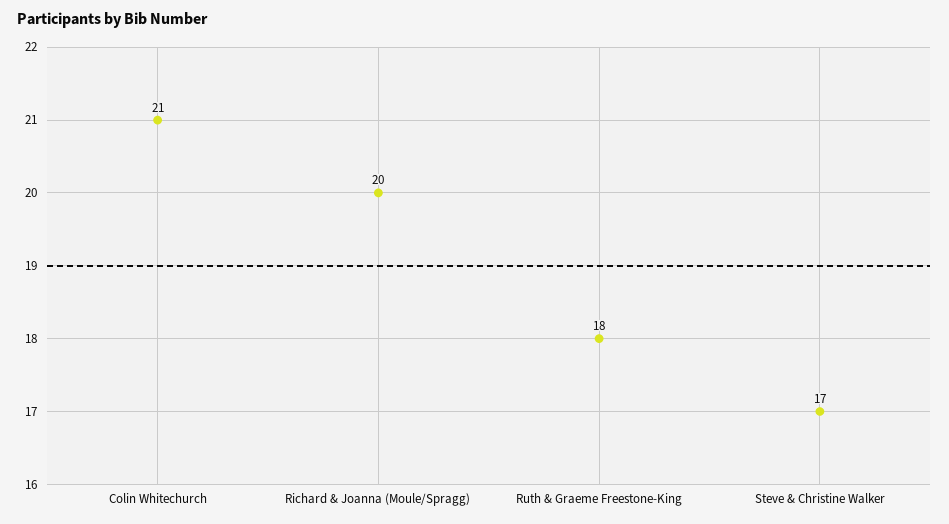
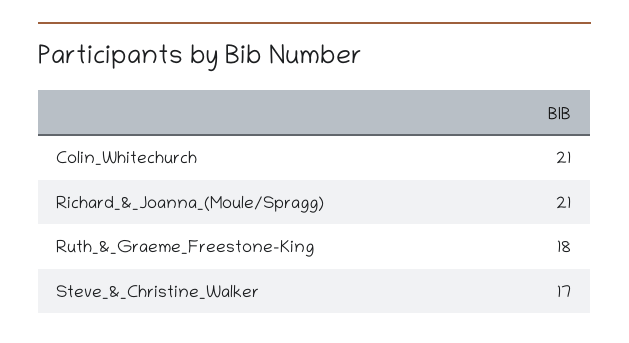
  {
    "Colin Whitechurch": 21,
-   "Richard & Joanna (Moule/Spragg)": 20,
+   "Richard & Joanna (Moule/Spragg)": 21,
    "Ruth & Graeme Freestone-King": 18,
    "Steve & Christine Walker": 17
  }

